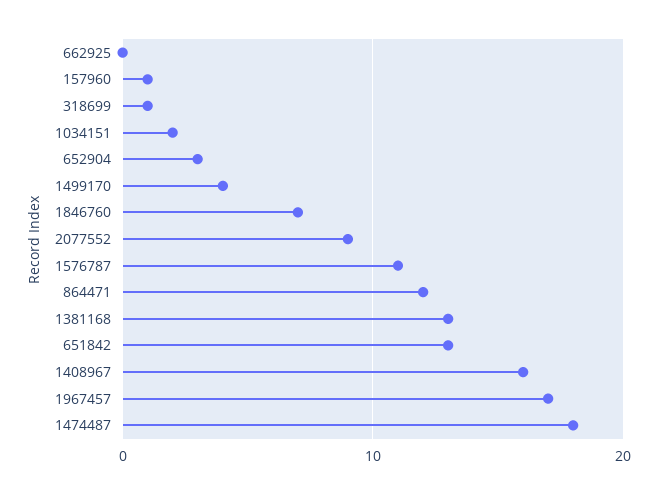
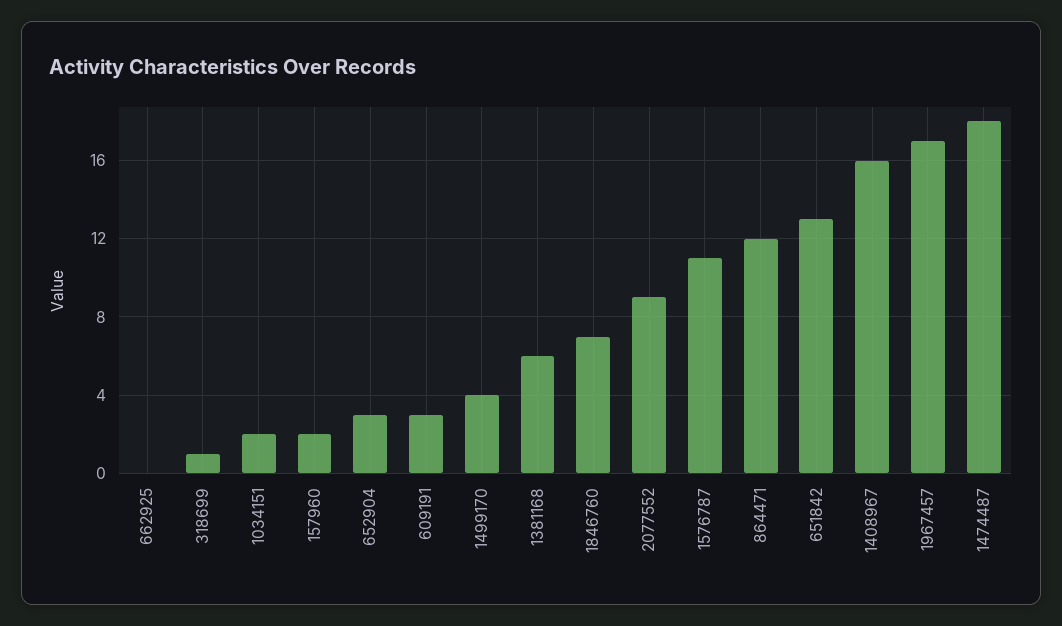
  {
    "662925": 0,
-   "157960": 1,
+   "157960": 2,
    "318699": 1,
    "1034151": 2,
    "652904": 3,
    "1499170": 4,
    "1846760": 7,
    "2077552": 9,
    "1576787": 11,
    "864471": 12,
-   "1381168": 13,
+   "1381168": 6,
    "651842": 13,
    "1408967": 16,
    "1967457": 17,
-   "1474487": 18
+   "1474487": 18,
+   "609191": 3
  }

